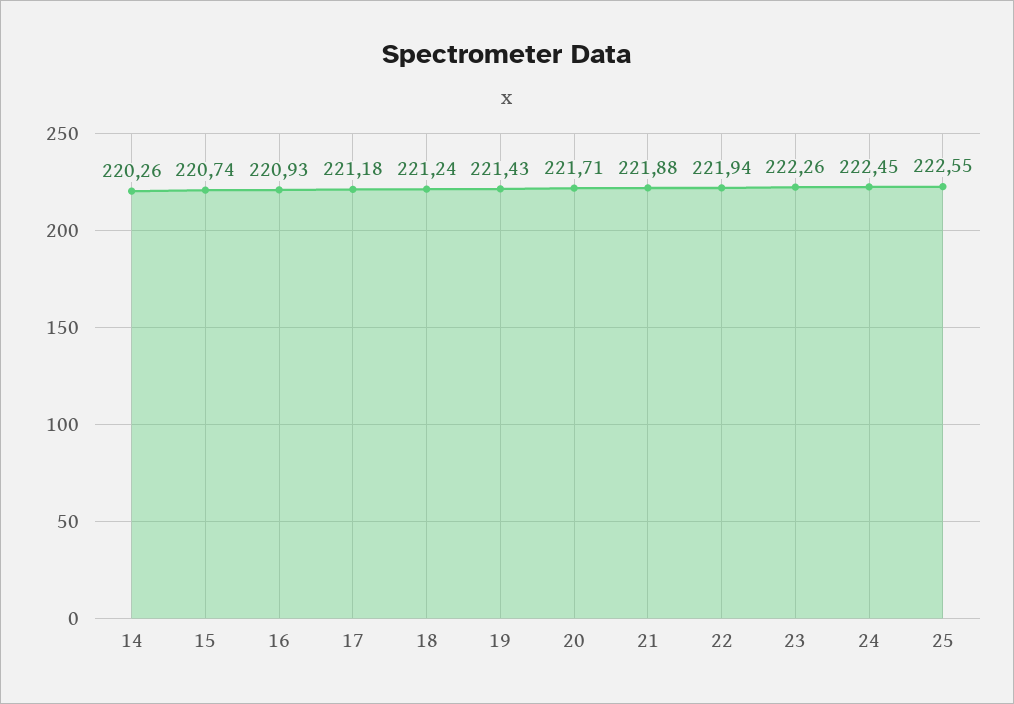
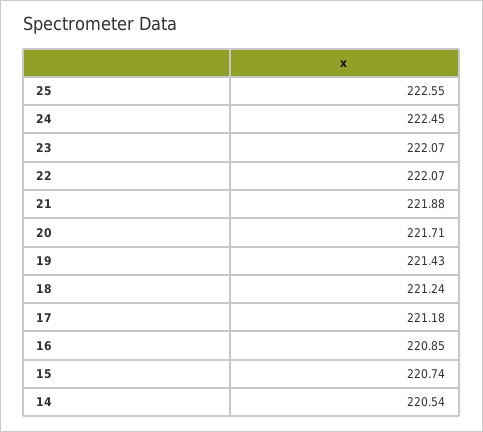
  {
-   "14": 220.26,
+   "14": 220.54,
    "15": 220.74,
-   "16": 220.93,
+   "16": 220.85,
    "17": 221.18,
    "18": 221.24,
    "19": 221.43,
    "20": 221.71,
    "21": 221.88,
-   "22": 221.94,
+   "22": 222.07,
-   "23": 222.26,
+   "23": 222.07,
    "24": 222.45,
    "25": 222.55
  }

